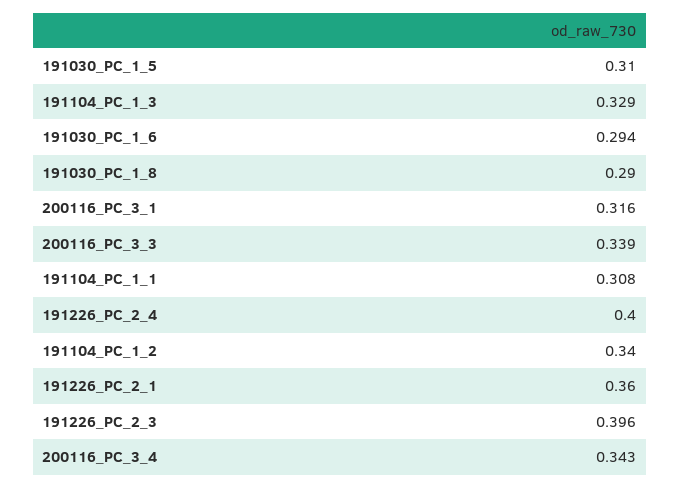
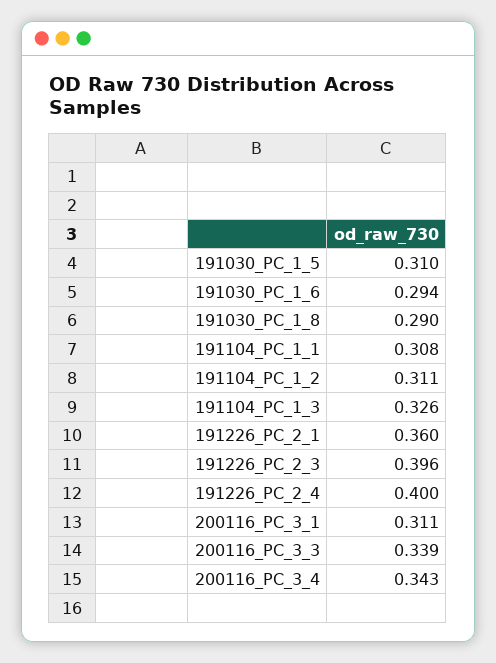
  {
    "191030_PC_1_5": 0.31,
-   "191104_PC_1_3": 0.329,
+   "191104_PC_1_3": 0.326,
    "191030_PC_1_6": 0.294,
    "191030_PC_1_8": 0.29,
-   "200116_PC_3_1": 0.316,
+   "200116_PC_3_1": 0.311,
    "200116_PC_3_3": 0.339,
    "191104_PC_1_1": 0.308,
    "191226_PC_2_4": 0.4,
-   "191104_PC_1_2": 0.34,
+   "191104_PC_1_2": 0.311,
    "191226_PC_2_1": 0.36,
    "191226_PC_2_3": 0.396,
    "200116_PC_3_4": 0.343
  }

